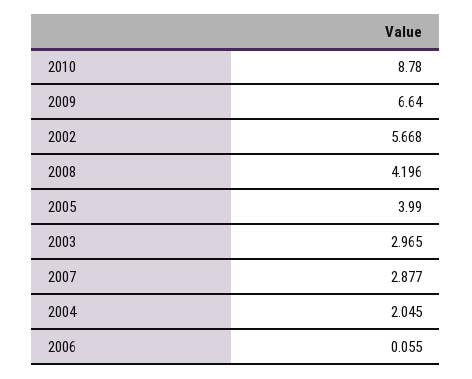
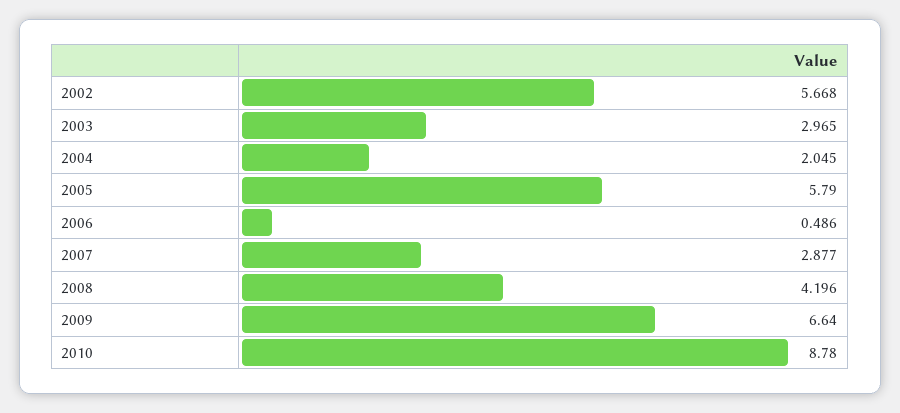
  {
    "2010": 8.78,
    "2009": 6.64,
    "2002": 5.668,
    "2008": 4.196,
-   "2005": 3.99,
+   "2005": 5.79,
    "2003": 2.965,
    "2007": 2.877,
    "2004": 2.045,
-   "2006": 0.055
+   "2006": 0.486
  }

